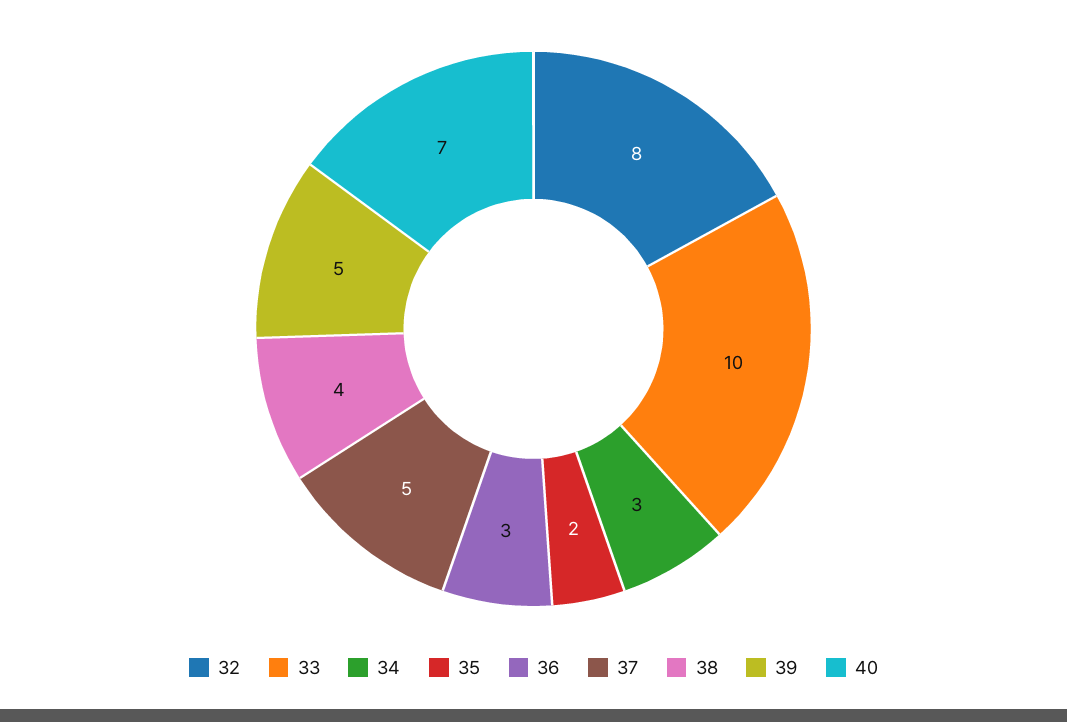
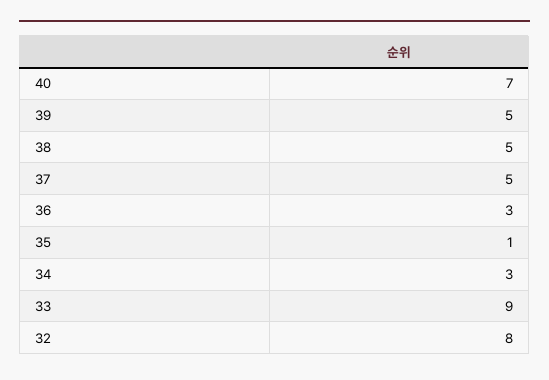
  {
    "32": 8,
-   "33": 10,
+   "33": 9,
    "34": 3,
-   "35": 2,
+   "35": 1,
    "36": 3,
    "37": 5,
-   "38": 4,
+   "38": 5,
    "39": 5,
    "40": 7
  }

